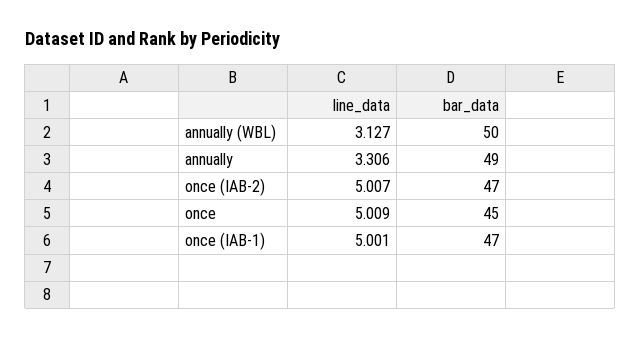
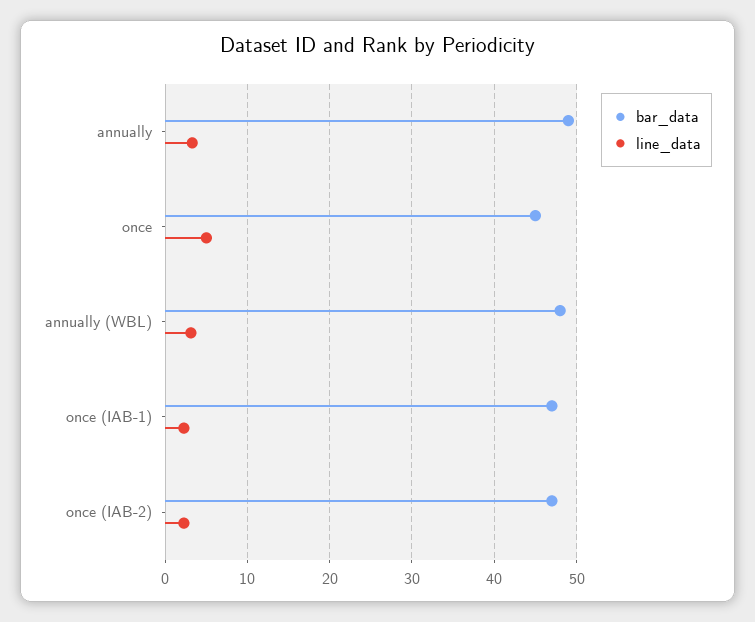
  {
    "line_data": {
      "annually (WBL)": 3.127,
      "annually": 3.306,
-     "once (IAB-2)": 5.007,
+     "once (IAB-2)": 2,
      "once": 5.009,
-     "once (IAB-1)": 5.001
+     "once (IAB-1)": 2
    },
    "bar_data": {
-     "annually (WBL)": 50,
+     "annually (WBL)": 48,
      "annually": 49,
      "once (IAB-2)": 47,
      "once": 45,
      "once (IAB-1)": 47
    }
  }

